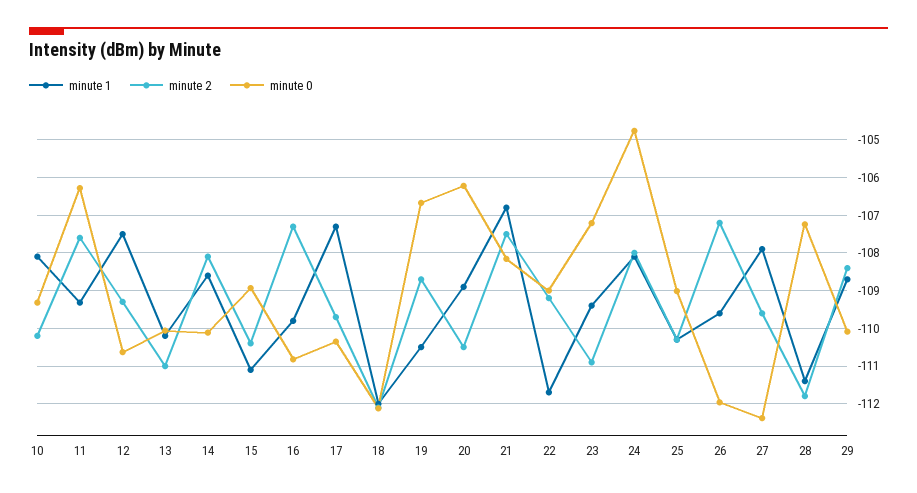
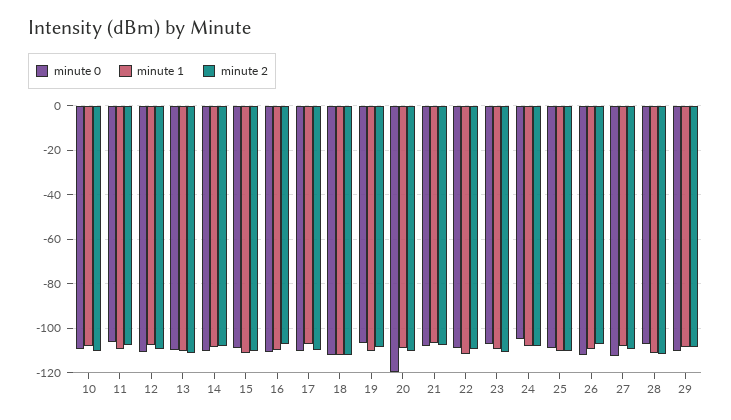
  {
    "minute 1": {
      "10": -108.2,
      "11": -109.4,
      "12": -107.6,
      "13": -110.2,
      "14": -108.6,
      "15": -111.2,
      "16": -109.8,
      "17": -107.4,
      "18": -112,
      "19": -110.6,
      "20": -109,
      "21": -106.8,
      "22": -111.8,
      "23": -109.4,
      "24": -108.2,
      "25": -110.4,
      "26": -109.6,
      "27": -108,
      "28": -111.4,
      "29": -108.8
    },
    "minute 2": {
      "10": -110.2,
      "11": -107.6,
      "12": -109.4,
      "13": -111,
      "14": -108.2,
      "15": -110.4,
      "16": -107.4,
      "17": -109.8,
      "18": -112.2,
      "19": -108.8,
      "20": -110.6,
      "21": -107.6,
      "22": -109.2,
      "23": -111,
      "24": -108,
      "25": -110.4,
      "26": -107.2,
      "27": -109.6,
      "28": -111.8,
      "29": -108.4
    },
    "minute 0": {
      "10": -109.4,
      "11": -106.2,
      "12": -110.6,
      "13": -110,
      "14": -110.2,
      "15": -109,
      "16": -110.8,
      "17": -110.4,
      "18": -112.2,
      "19": -106.6,
-     "20": -106.2,
+     "20": -120,
      "21": -108.2,
      "22": -109,
      "23": -107.2,
      "24": -104.8,
      "25": -109,
      "26": -112,
      "27": -112.4,
      "28": -107.2,
      "29": -110
    }
  }

